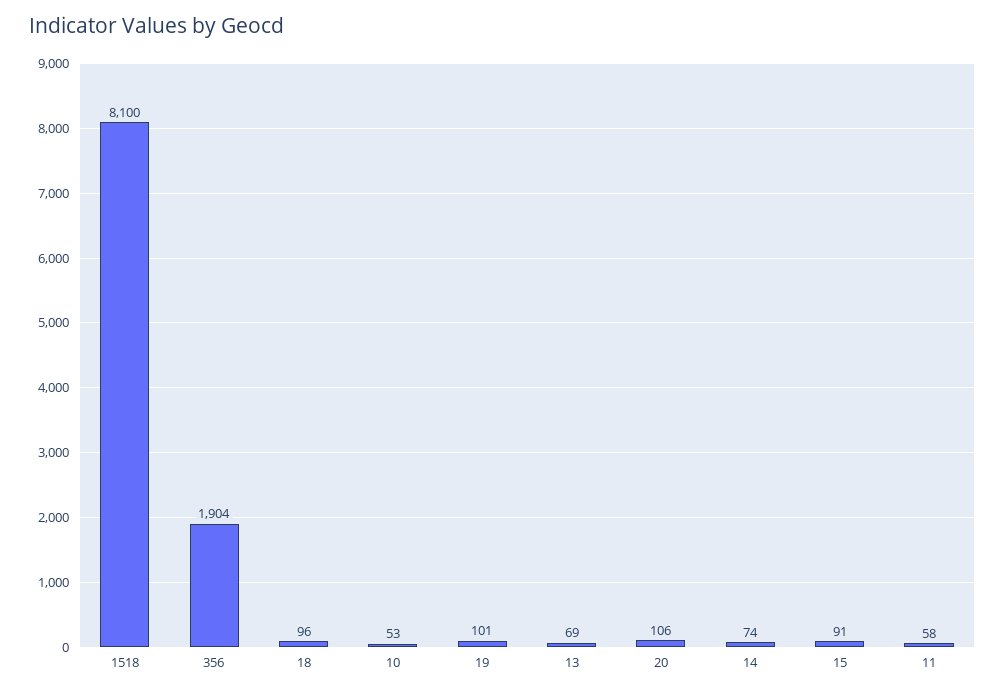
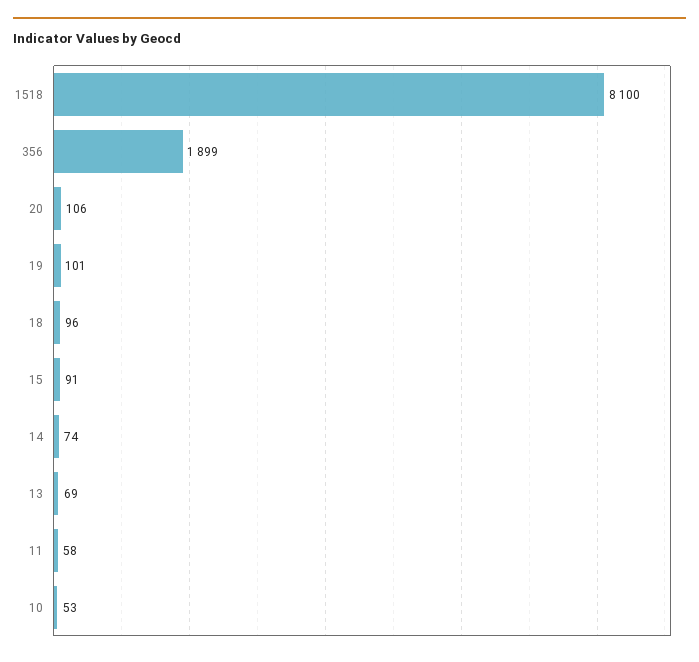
  {
    "1518": 8100,
-   "356": 1904,
+   "356": 1899,
    "18": 96,
    "10": 53,
    "19": 101,
    "13": 69,
    "20": 106,
    "14": 74,
    "15": 91,
    "11": 58
  }

